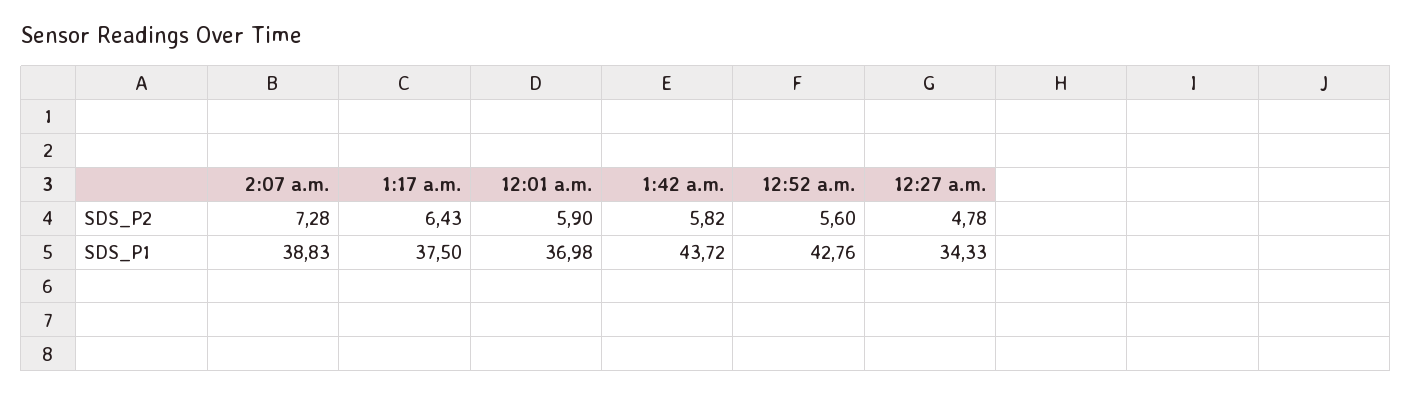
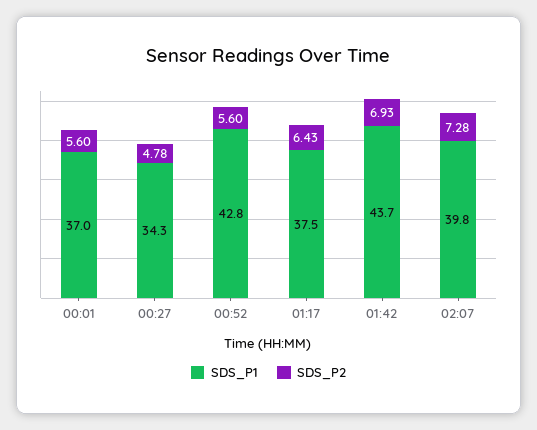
  {
    "SDS_P2": {
      "2:07 a.m.": 7.28,
      "1:17 a.m.": 6.43,
-     "12:01 a.m.": 5.9,
+     "12:01 a.m.": 5.6,
-     "1:42 a.m.": 5.82,
+     "1:42 a.m.": 6.93,
      "12:52 a.m.": 5.6,
      "12:27 a.m.": 4.78
    },
    "SDS_P1": {
-     "2:07 a.m.": 38.83,
+     "2:07 a.m.": 39.8,
      "1:17 a.m.": 37.5,
      "12:01 a.m.": 36.98,
      "1:42 a.m.": 43.72,
      "12:52 a.m.": 42.76,
      "12:27 a.m.": 34.33
    }
  }

